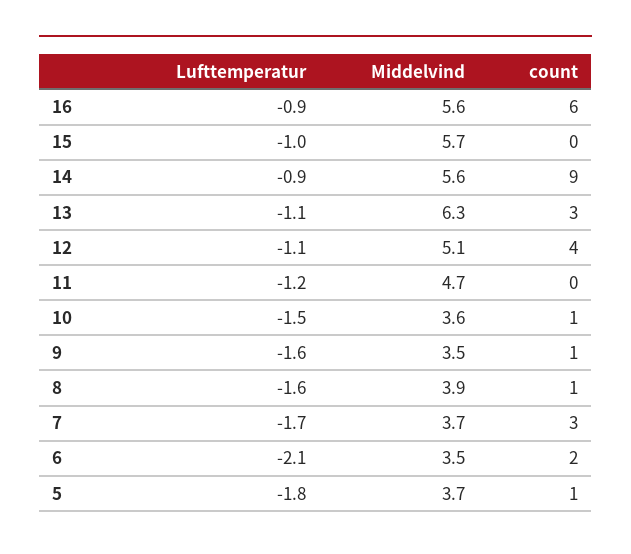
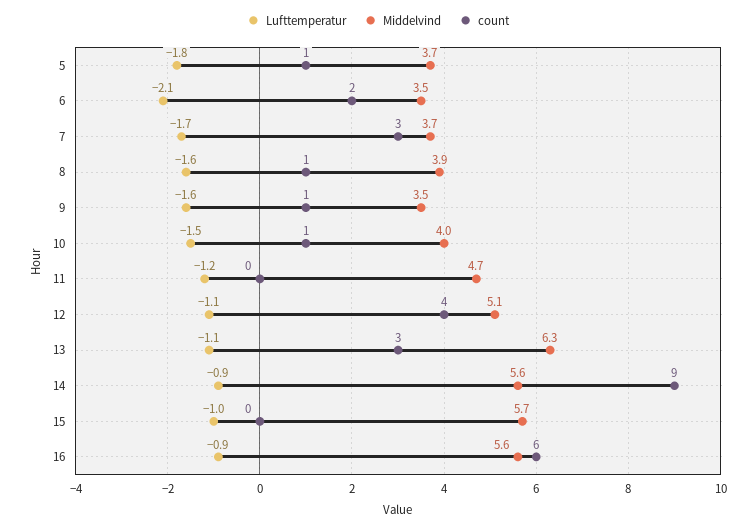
  {
    "Lufttemperatur": {
      "16": -0.9,
      "15": -1,
      "14": -0.9,
      "13": -1.1,
      "12": -1.1,
      "11": -1.2,
      "10": -1.5,
      "9": -1.6,
      "8": -1.6,
      "7": -1.7,
      "6": -2.1,
      "5": -1.8
    },
    "Middelvind": {
      "16": 5.6,
      "15": 5.7,
      "14": 5.6,
      "13": 6.3,
      "12": 5.1,
      "11": 4.7,
-     "10": 3.6,
+     "10": 4,
      "9": 3.5,
      "8": 3.9,
      "7": 3.7,
      "6": 3.5,
      "5": 3.7
    },
    "count": {
      "16": 6,
      "15": 0,
      "14": 9,
      "13": 3,
      "12": 4,
      "11": 0,
      "10": 1,
      "9": 1,
      "8": 1,
      "7": 3,
      "6": 2,
      "5": 1
    }
  }

